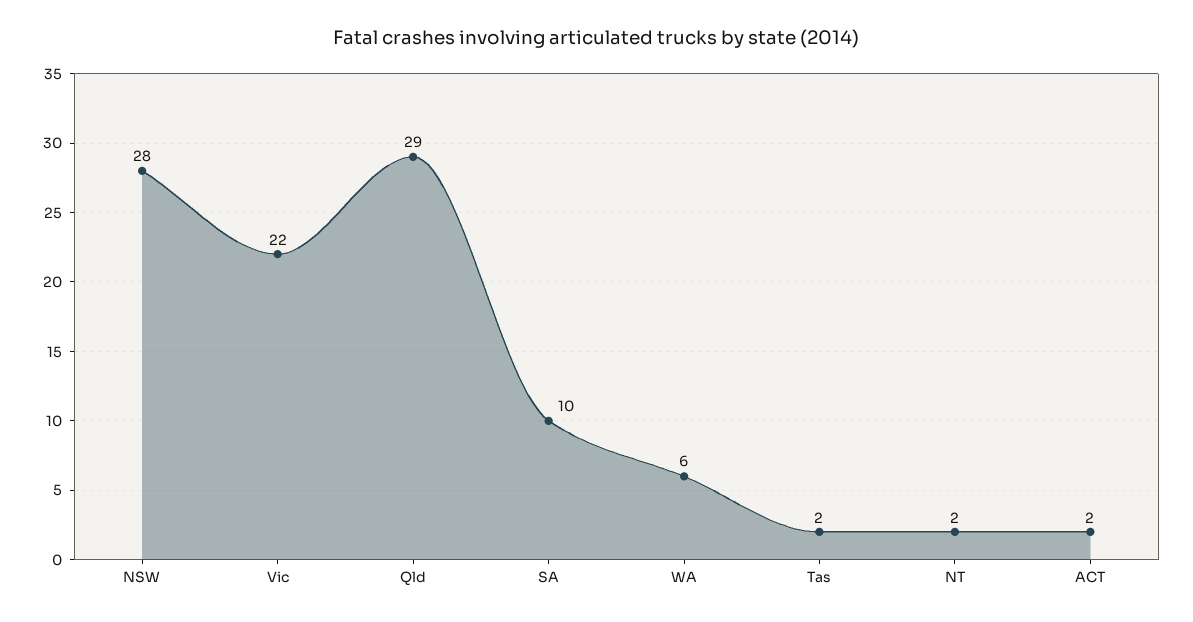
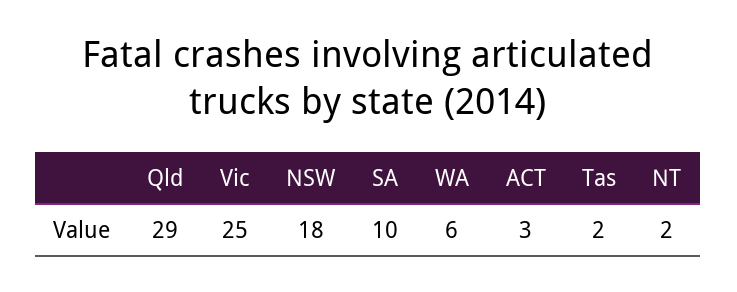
  {
-   "NSW": 28,
+   "NSW": 18,
-   "Vic": 22,
+   "Vic": 25,
    "Qld": 29,
    "SA": 10,
    "WA": 6,
    "Tas": 2,
    "NT": 2,
-   "ACT": 2
+   "ACT": 3
  }

